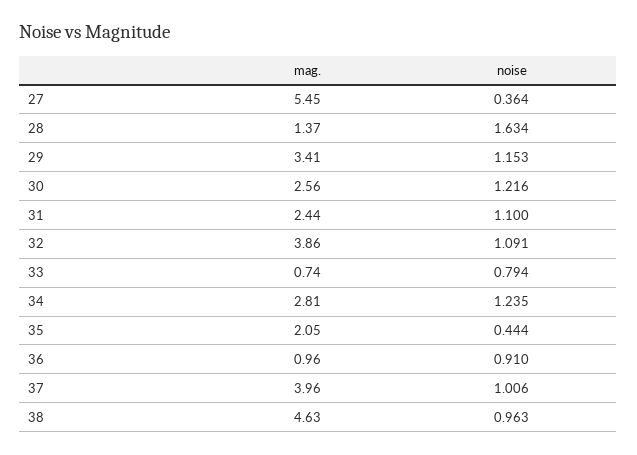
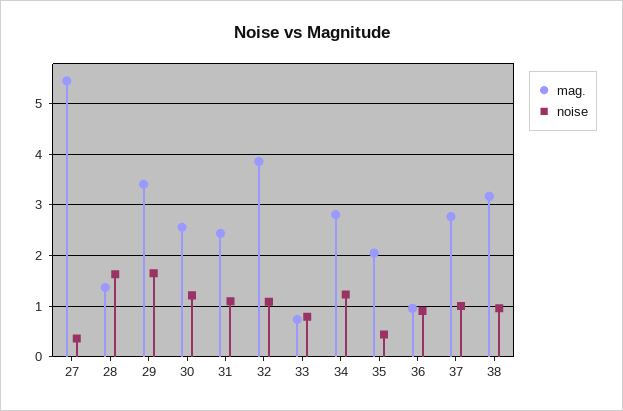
  {
    "mag.": {
      "27": 5.45,
      "28": 1.37,
      "29": 3.41,
      "30": 2.56,
      "31": 2.44,
      "32": 3.86,
      "33": 0.74,
      "34": 2.81,
      "35": 2.05,
      "36": 0.96,
-     "37": 3.96,
+     "37": 2.8,
-     "38": 4.63
+     "38": 3.2
    },
    "noise": {
      "27": 0.364,
      "28": 1.634,
-     "29": 1.153,
+     "29": 1.6,
      "30": 1.216,
      "31": 1.1,
      "32": 1.091,
      "33": 0.794,
      "34": 1.235,
      "35": 0.444,
      "36": 0.91,
      "37": 1.006,
      "38": 0.963
    }
  }

